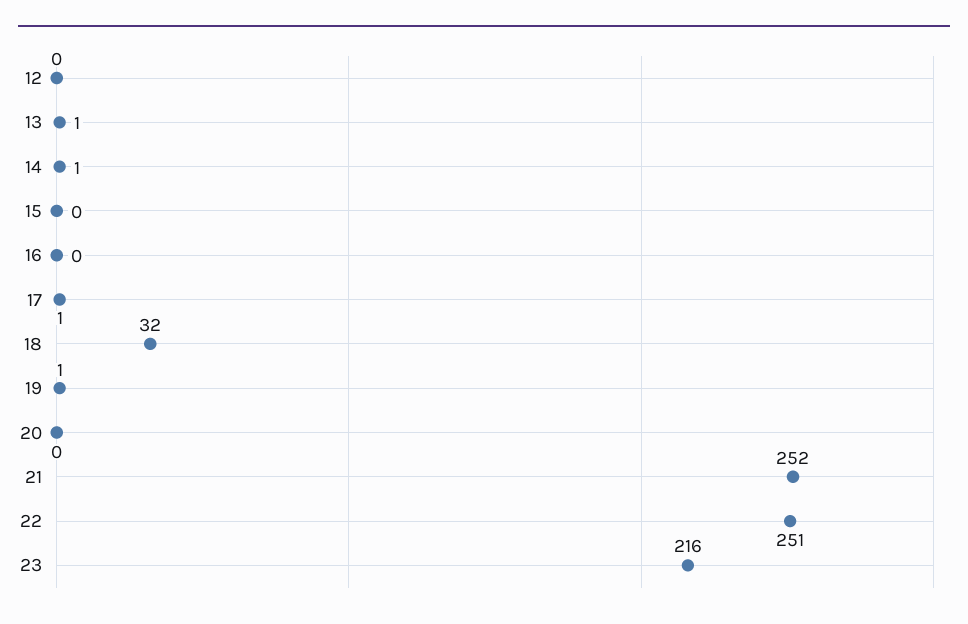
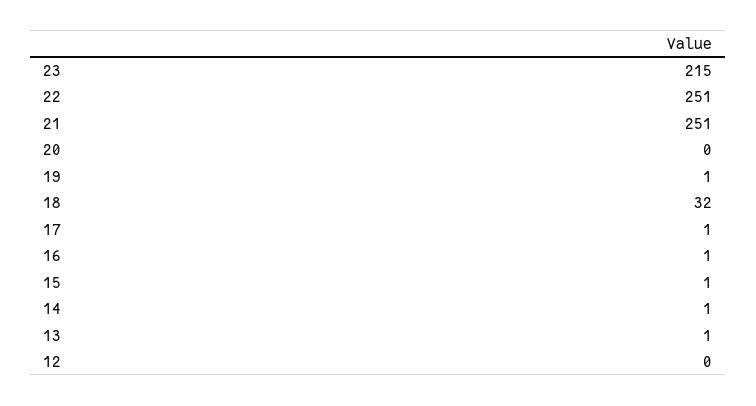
  {
    "12": 0,
    "13": 1,
    "14": 1,
-   "15": 0,
+   "15": 1,
-   "16": 0,
+   "16": 1,
    "17": 1,
    "18": 32,
    "19": 1,
    "20": 0,
-   "21": 252,
+   "21": 251,
    "22": 251,
-   "23": 216
+   "23": 215
  }

